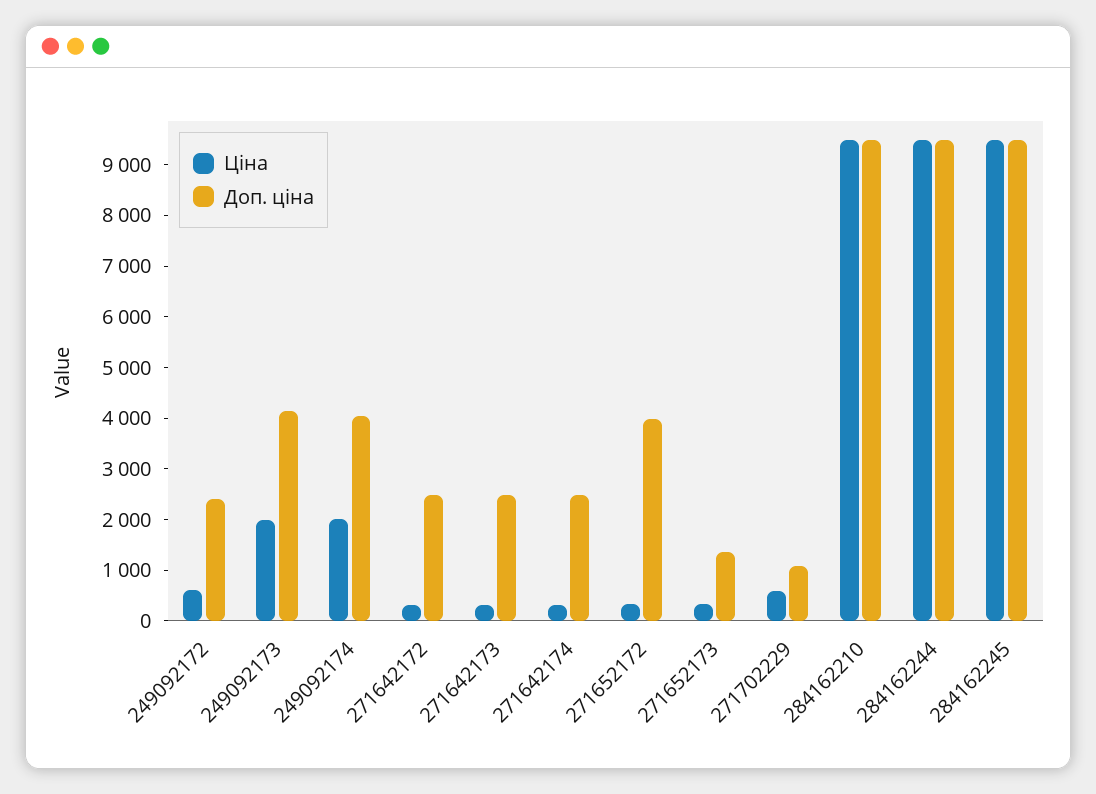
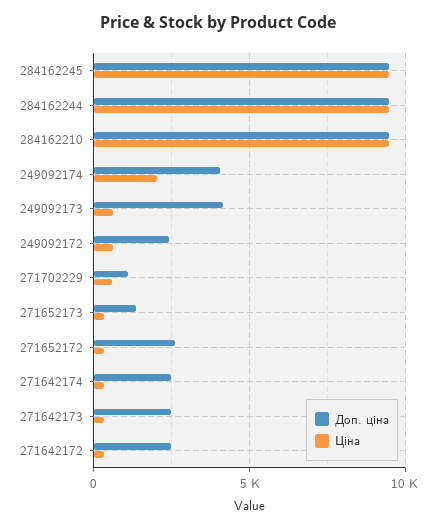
  {
    "Ціна": {
      "249092172": 600,
-     "249092173": 2000,
+     "249092173": 500,
      "249092174": 2000,
      "271642172": 400,
      "271642173": 400,
      "271642174": 400,
      "271652172": 400,
      "271652173": 400,
      "271702229": 600,
      "284162210": 9400,
      "284162244": 9400,
      "284162245": 9400
    },
    "Доп. ціна": {
      "249092172": 2400,
      "249092173": 4200,
      "249092174": 4000,
      "271642172": 2400,
      "271642173": 2400,
      "271642174": 2400,
-     "271652172": 4000,
+     "271652172": 2500,
      "271652173": 1400,
      "271702229": 1000,
      "284162210": 9400,
      "284162244": 9400,
      "284162245": 9400
    }
  }

